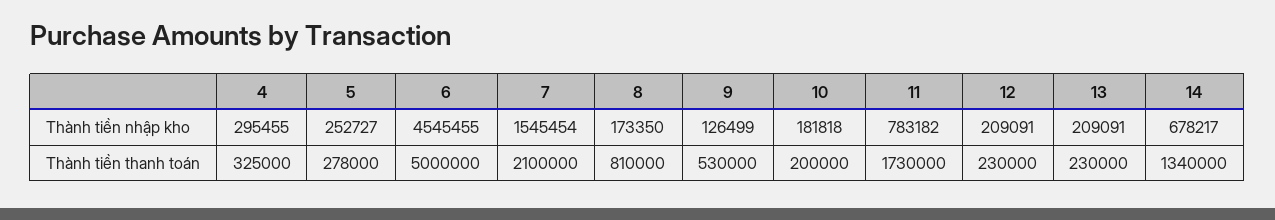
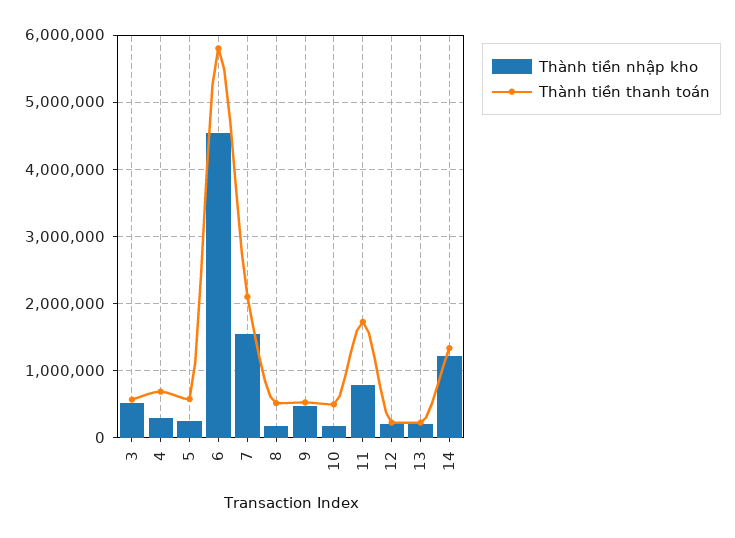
  {
    "Thành tiền nhập kho": {
      "4": 295455,
      "5": 252727,
      "6": 4545455,
      "7": 1545454,
      "8": 173350,
-     "9": 126499,
+     "9": 500000,
      "10": 181818,
      "11": 783182,
      "12": 209091,
      "13": 209091,
-     "14": 678217
+     "14": 1200000,
+     "3": 500000
    },
    "Thành tiền thanh toán": {
-     "4": 325000,
+     "4": 700000,
-     "5": 278000,
+     "5": 600000,
-     "6": 5000000,
+     "6": 5800000,
      "7": 2100000,
-     "8": 810000,
+     "8": 500000,
      "9": 530000,
-     "10": 200000,
+     "10": 500000,
      "11": 1730000,
      "12": 230000,
      "13": 230000,
-     "14": 1340000
+     "14": 1340000,
+     "3": 600000
    }
  }

